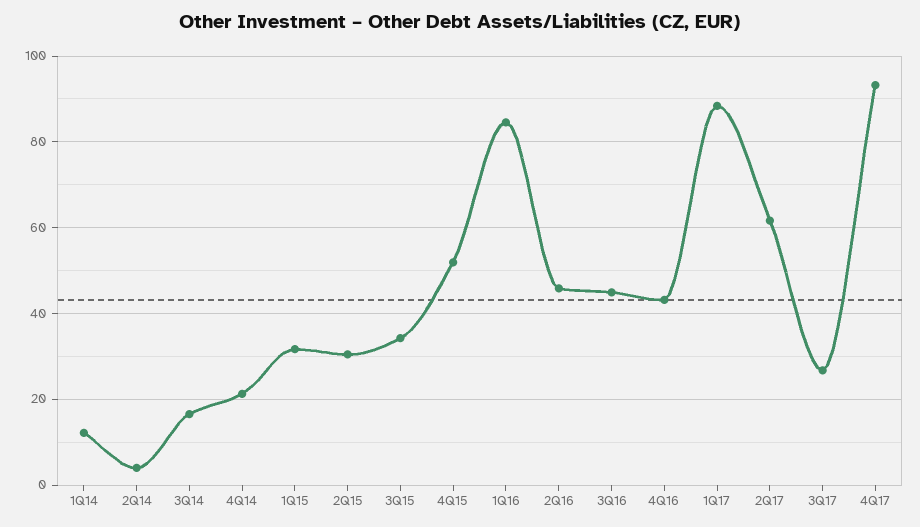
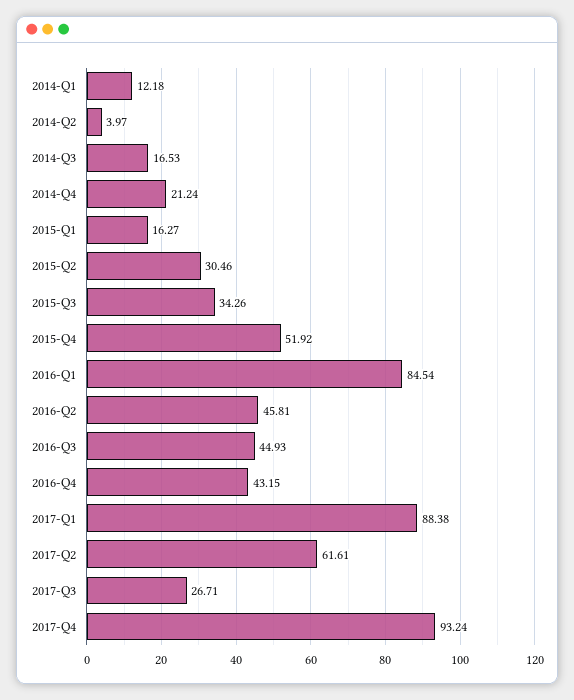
  {
    "1Q14": 12.18,
    "2Q14": 3.97,
    "3Q14": 16.53,
    "4Q14": 21.24,
-   "1Q15": 32,
+   "1Q15": 16.27,
    "2Q15": 30.46,
    "3Q15": 34.26,
    "4Q15": 51.92,
    "1Q16": 84.54,
    "2Q16": 45.81,
    "3Q16": 44.93,
    "4Q16": 43.15,
    "1Q17": 88.38,
    "2Q17": 61.61,
    "3Q17": 26.71,
    "4Q17": 93.24
  }

